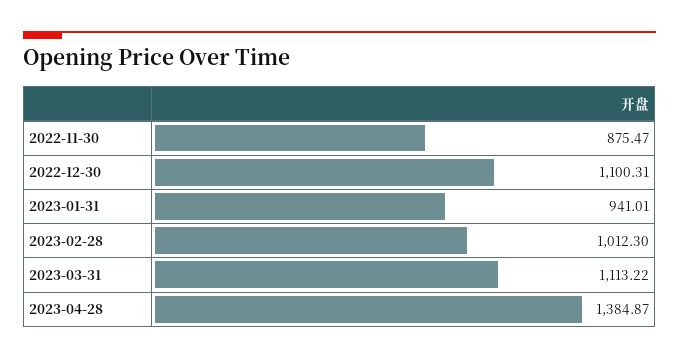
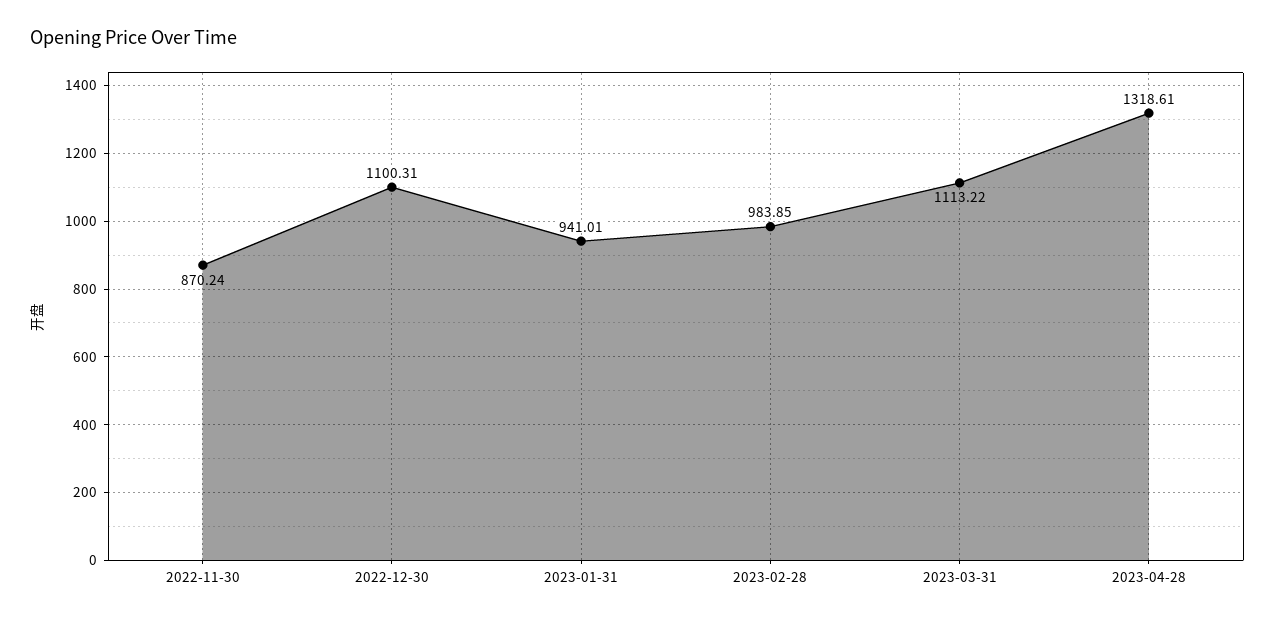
  {
-   "2022-11-30": 875.47,
+   "2022-11-30": 870.24,
    "2022-12-30": 1100.31,
    "2023-01-31": 941.01,
-   "2023-02-28": 1012.3,
+   "2023-02-28": 983.85,
    "2023-03-31": 1113.22,
-   "2023-04-28": 1384.87
+   "2023-04-28": 1318.61
  }

